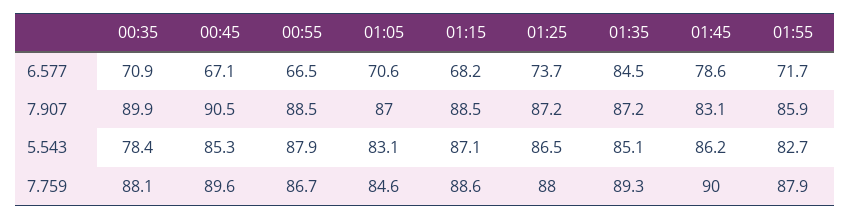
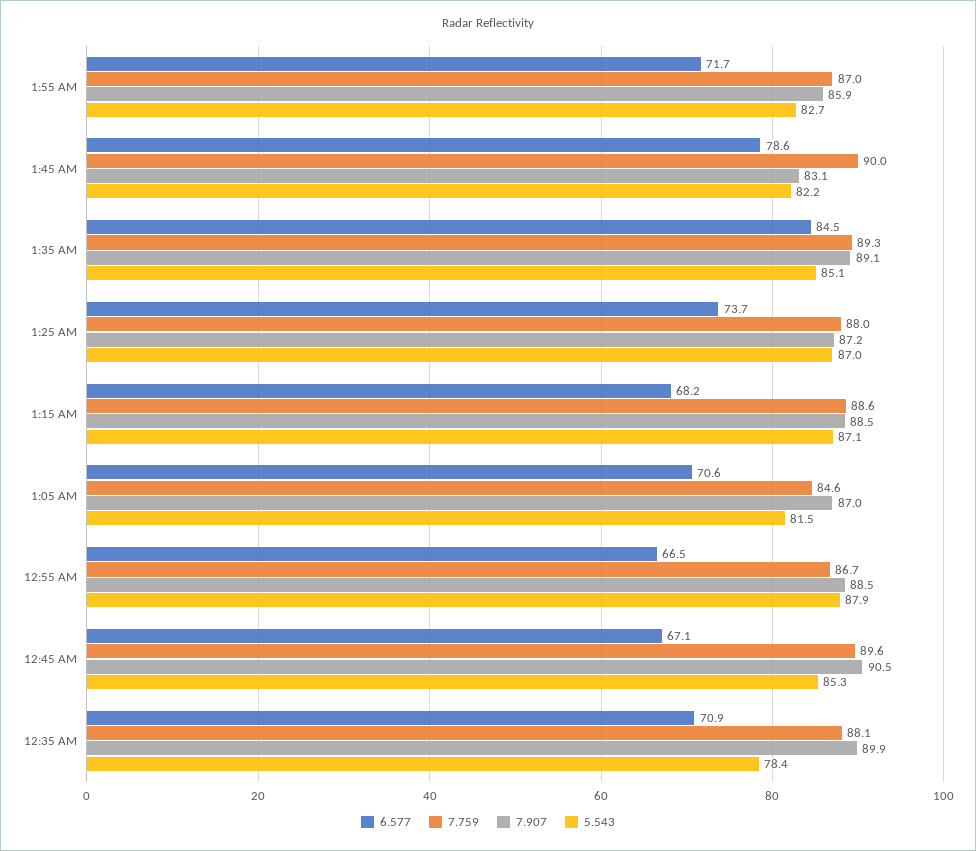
  {
    "6.577": {
      "00:35": 70.9,
      "00:45": 67.1,
      "00:55": 66.5,
      "01:05": 70.6,
      "01:15": 68.2,
      "01:25": 73.7,
      "01:35": 84.5,
      "01:45": 78.6,
      "01:55": 71.7
    },
    "7.907": {
      "00:35": 89.9,
      "00:45": 90.5,
      "00:55": 88.5,
      "01:05": 87,
      "01:15": 88.5,
      "01:25": 87.2,
-     "01:35": 87.2,
+     "01:35": 89.1,
      "01:45": 83.1,
      "01:55": 85.9
    },
    "5.543": {
      "00:35": 78.4,
      "00:45": 85.3,
      "00:55": 87.9,
-     "01:05": 83.1,
+     "01:05": 81.5,
      "01:15": 87.1,
-     "01:25": 86.5,
+     "01:25": 87,
      "01:35": 85.1,
-     "01:45": 86.2,
+     "01:45": 82.2,
      "01:55": 82.7
    },
    "7.759": {
      "00:35": 88.1,
      "00:45": 89.6,
      "00:55": 86.7,
      "01:05": 84.6,
      "01:15": 88.6,
      "01:25": 88,
      "01:35": 89.3,
      "01:45": 90,
-     "01:55": 87.9
+     "01:55": 87
    }
  }

